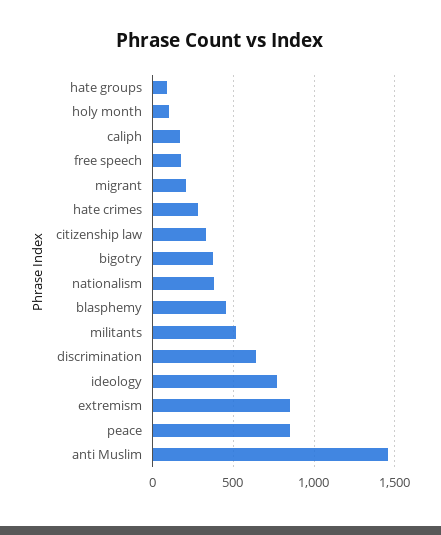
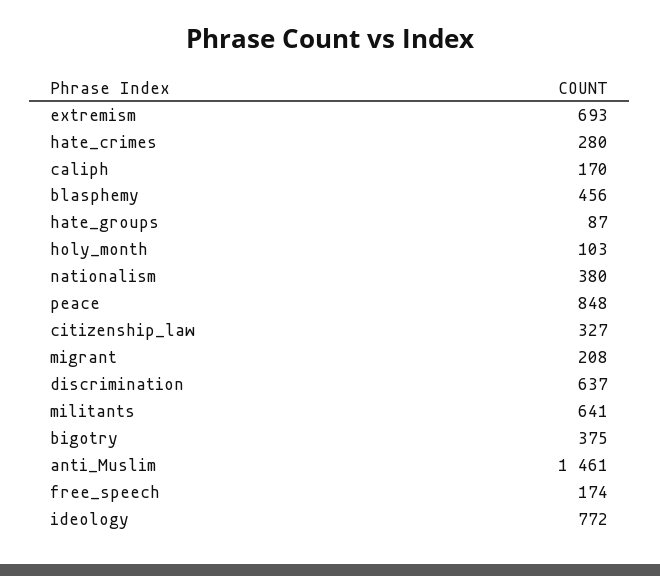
  {
    "hate groups": 87,
    "holy month": 103,
    "caliph": 170,
    "free speech": 174,
    "migrant": 208,
    "hate crimes": 280,
    "citizenship law": 327,
    "bigotry": 375,
    "nationalism": 380,
    "blasphemy": 456,
-   "militants": 500,
+   "militants": 641,
    "discrimination": 637,
    "ideology": 772,
-   "extremism": 850,
+   "extremism": 693,
    "peace": 848,
    "anti Muslim": 1461
  }

